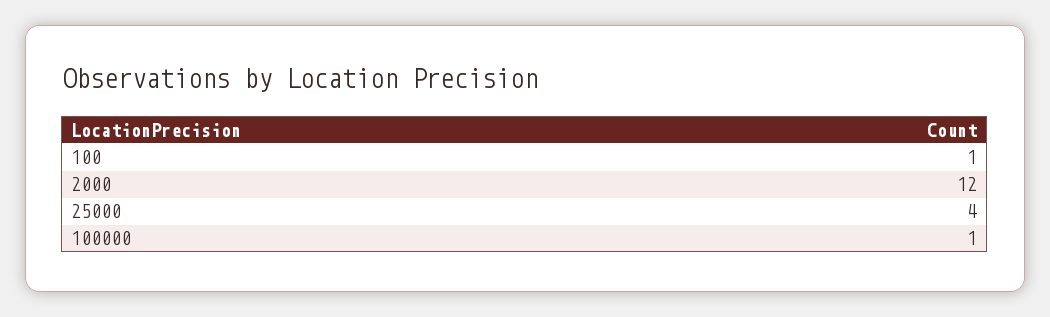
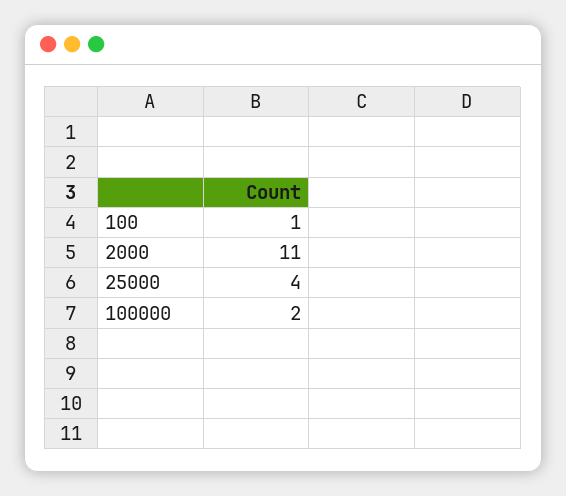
  {
    "100": 1,
-   "2000": 12,
+   "2000": 11,
    "25000": 4,
-   "100000": 1
+   "100000": 2
  }

